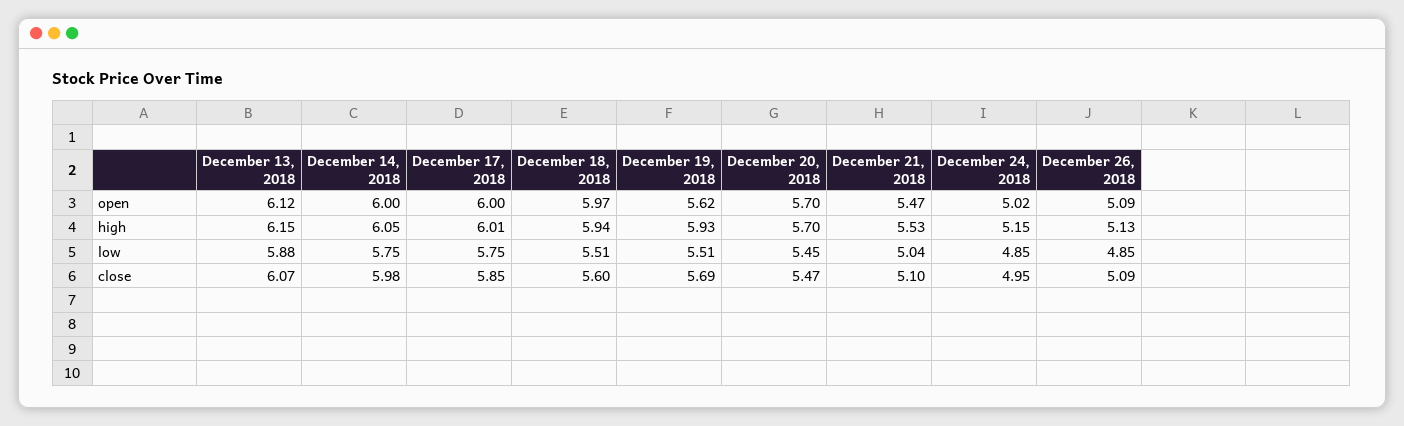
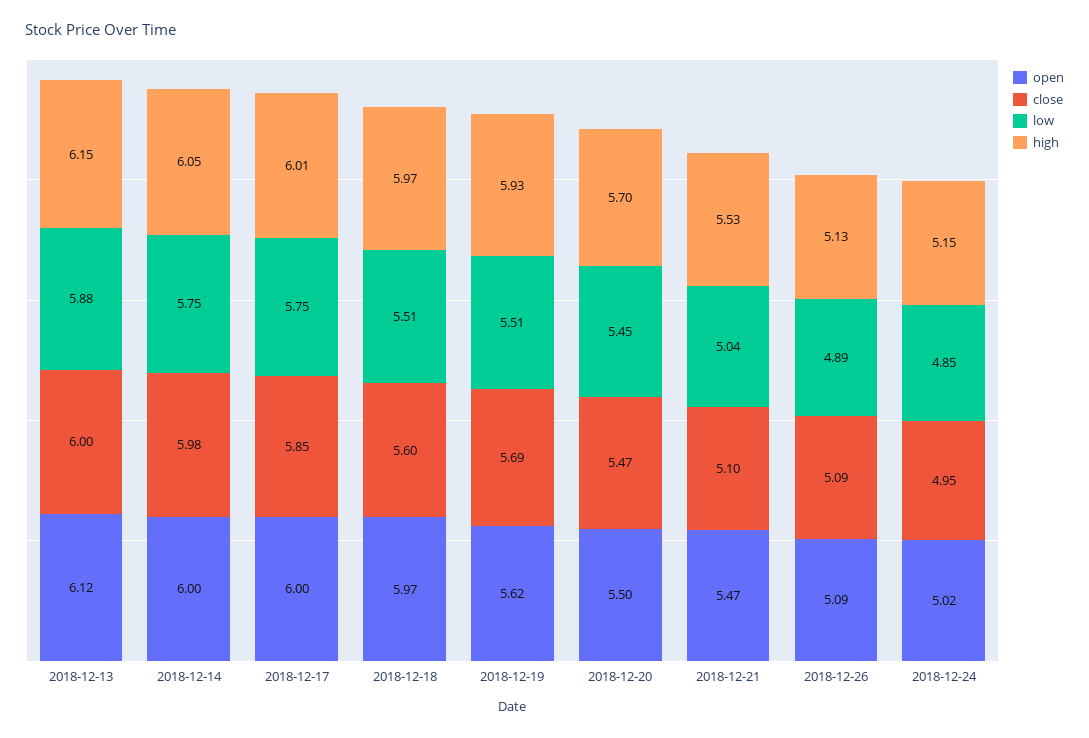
  {
    "open": {
      "December 13, 2018": 6.12,
      "December 14, 2018": 6,
      "December 17, 2018": 6,
      "December 18, 2018": 5.97,
      "December 19, 2018": 5.62,
-     "December 20, 2018": 5.7,
+     "December 20, 2018": 5.5,
      "December 21, 2018": 5.47,
      "December 24, 2018": 5.02,
      "December 26, 2018": 5.09
    },
    "high": {
      "December 13, 2018": 6.15,
      "December 14, 2018": 6.05,
      "December 17, 2018": 6.01,
-     "December 18, 2018": 5.94,
+     "December 18, 2018": 5.97,
      "December 19, 2018": 5.93,
      "December 20, 2018": 5.7,
      "December 21, 2018": 5.53,
      "December 24, 2018": 5.15,
      "December 26, 2018": 5.13
    },
    "low": {
      "December 13, 2018": 5.88,
      "December 14, 2018": 5.75,
      "December 17, 2018": 5.75,
      "December 18, 2018": 5.51,
      "December 19, 2018": 5.51,
      "December 20, 2018": 5.45,
      "December 21, 2018": 5.04,
      "December 24, 2018": 4.85,
-     "December 26, 2018": 4.85
+     "December 26, 2018": 4.89
    },
    "close": {
-     "December 13, 2018": 6.07,
+     "December 13, 2018": 6,
      "December 14, 2018": 5.98,
      "December 17, 2018": 5.85,
      "December 18, 2018": 5.6,
      "December 19, 2018": 5.69,
      "December 20, 2018": 5.47,
      "December 21, 2018": 5.1,
      "December 24, 2018": 4.95,
      "December 26, 2018": 5.09
    }
  }

